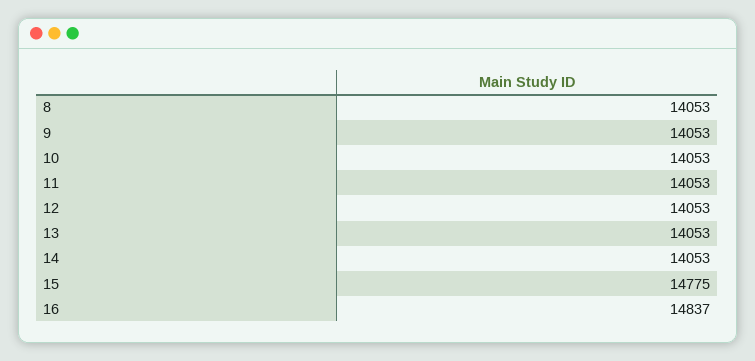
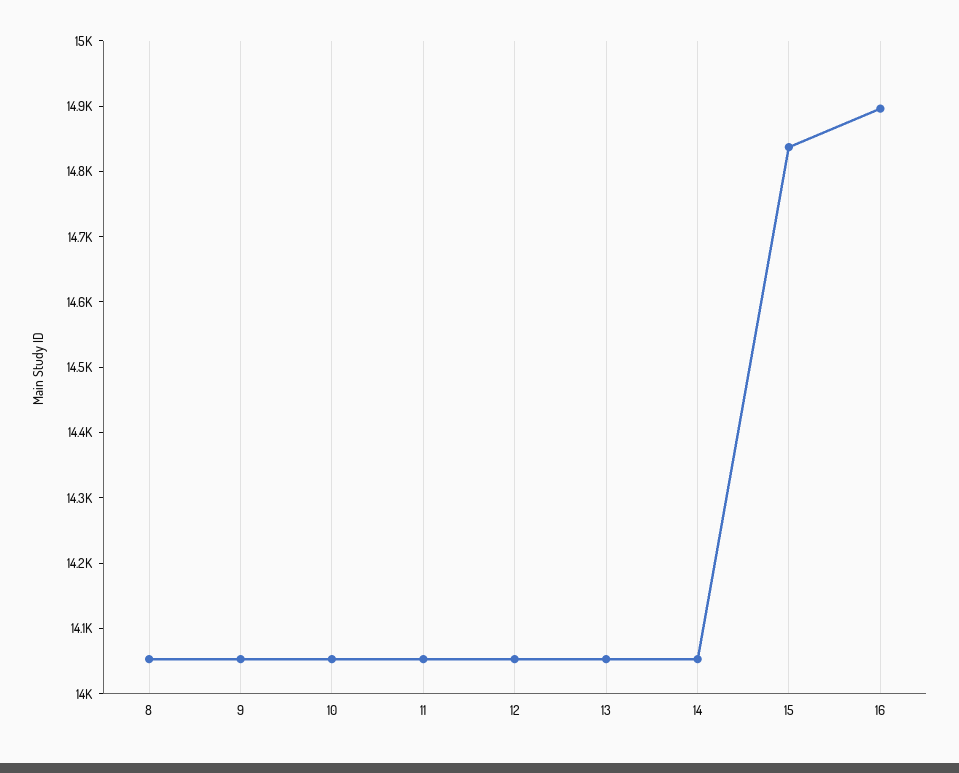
  {
    "8": 14053,
    "9": 14053,
    "10": 14053,
    "11": 14053,
    "12": 14053,
    "13": 14053,
    "14": 14053,
-   "15": 14775,
+   "15": 14840,
-   "16": 14837
+   "16": 14900
  }

